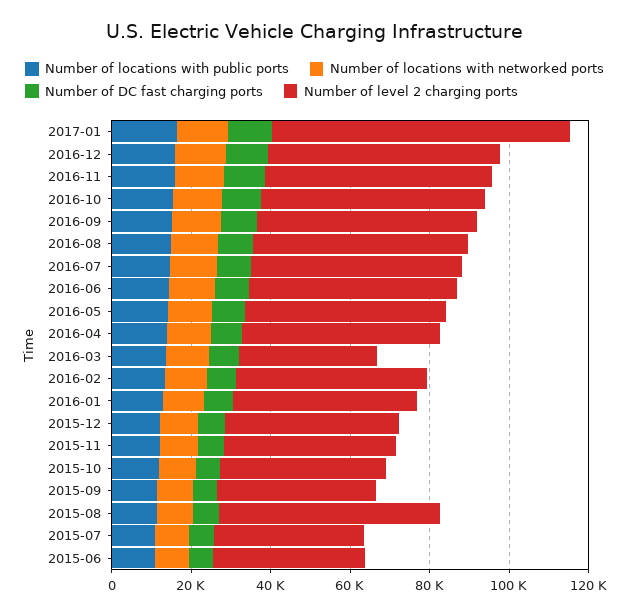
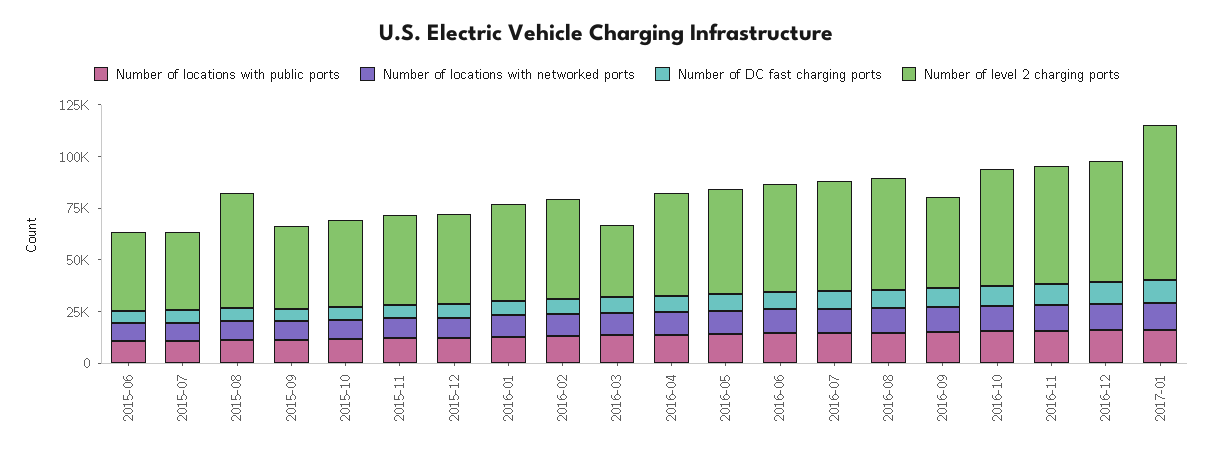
  {
    "Number of locations with public ports": {
      "2017-01": 15000,
      "2016-12": 15000,
      "2016-11": 15000,
      "2016-10": 15000,
      "2016-09": 15000,
      "2016-08": 15000,
      "2016-07": 15000,
      "2016-06": 15000,
      "2016-05": 15000,
      "2016-04": 15000,
      "2016-03": 15000,
      "2016-02": 15000,
      "2016-01": 15000,
      "2015-12": 10000,
      "2015-11": 10000,
      "2015-10": 10000,
      "2015-09": 10000,
      "2015-08": 10000,
      "2015-07": 10000,
      "2015-06": 10000
    },
    "Number of locations with networked ports": {
      "2017-01": 15000,
      "2016-12": 15000,
      "2016-11": 15000,
      "2016-10": 10000,
      "2016-09": 10000,
      "2016-08": 10000,
      "2016-07": 10000,
      "2016-06": 10000,
      "2016-05": 10000,
      "2016-04": 10000,
      "2016-03": 10000,
      "2016-02": 10000,
      "2016-01": 10000,
      "2015-12": 10000,
      "2015-11": 10000,
      "2015-10": 10000,
      "2015-09": 10000,
      "2015-08": 10000,
      "2015-07": 10000,
      "2015-06": 10000
    },
    "Number of DC fast charging ports": {
      "2017-01": 10000,
      "2016-12": 10000,
      "2016-11": 10000,
      "2016-10": 10000,
      "2016-09": 10000,
      "2016-08": 10000,
      "2016-07": 10000,
      "2016-06": 10000,
      "2016-05": 10000,
      "2016-04": 10000,
      "2016-03": 10000,
      "2016-02": 5000,
      "2016-01": 5000,
      "2015-12": 5000,
      "2015-11": 5000,
      "2015-10": 5000,
      "2015-09": 5000,
      "2015-08": 5000,
      "2015-07": 5000,
      "2015-06": 5000
    },
    "Number of level 2 charging ports": {
      "2017-01": 75000,
      "2016-12": 60000,
      "2016-11": 55000,
      "2016-10": 55000,
-     "2016-09": 55000,
+     "2016-09": 45000,
      "2016-08": 55000,
      "2016-07": 55000,
      "2016-06": 50000,
      "2016-05": 50000,
      "2016-04": 50000,
      "2016-03": 35000,
      "2016-02": 50000,
      "2016-01": 45000,
      "2015-12": 45000,
      "2015-11": 45000,
      "2015-10": 40000,
      "2015-09": 40000,
      "2015-08": 55000,
      "2015-07": 40000,
      "2015-06": 40000
    }
  }

